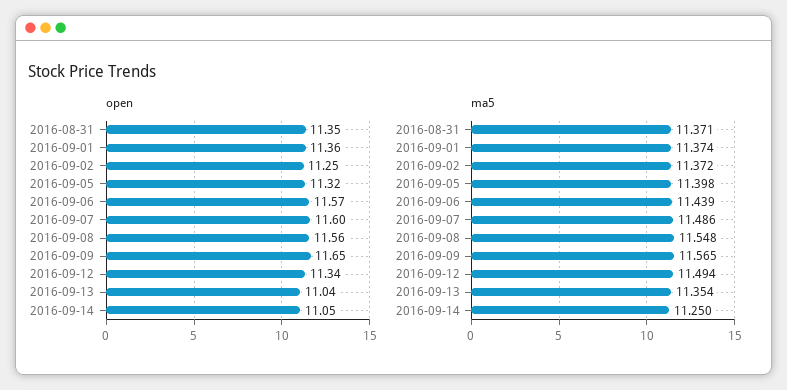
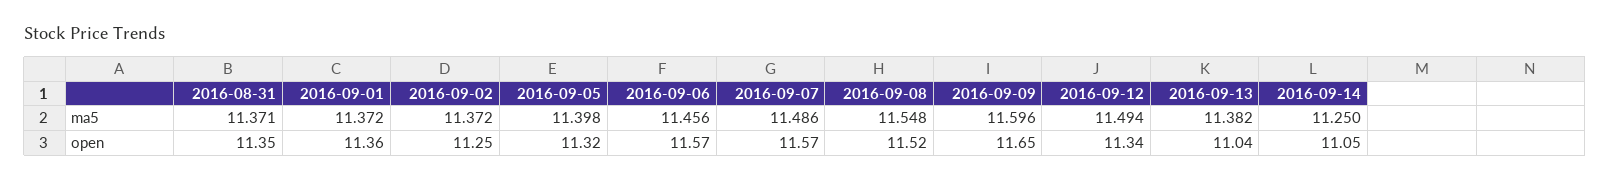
  {
    "open": {
      "2016-08-31": 11.35,
      "2016-09-01": 11.36,
      "2016-09-02": 11.25,
      "2016-09-05": 11.32,
      "2016-09-06": 11.57,
-     "2016-09-07": 11.6,
+     "2016-09-07": 11.57,
-     "2016-09-08": 11.56,
+     "2016-09-08": 11.52,
      "2016-09-09": 11.65,
      "2016-09-12": 11.34,
      "2016-09-13": 11.04,
      "2016-09-14": 11.05
    },
    "ma5": {
      "2016-08-31": 11.371,
-     "2016-09-01": 11.374,
+     "2016-09-01": 11.372,
      "2016-09-02": 11.372,
      "2016-09-05": 11.398,
-     "2016-09-06": 11.439,
+     "2016-09-06": 11.456,
      "2016-09-07": 11.486,
      "2016-09-08": 11.548,
-     "2016-09-09": 11.565,
+     "2016-09-09": 11.596,
      "2016-09-12": 11.494,
-     "2016-09-13": 11.354,
+     "2016-09-13": 11.382,
      "2016-09-14": 11.25
    }
  }

